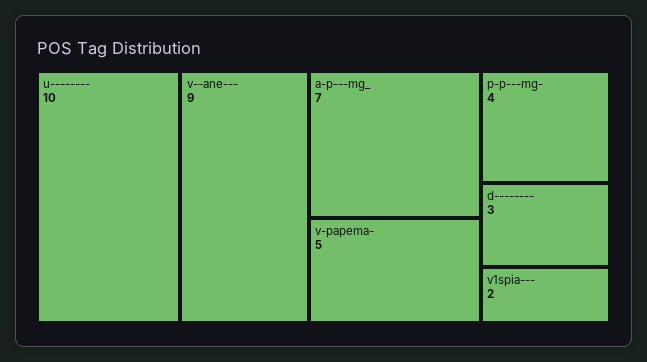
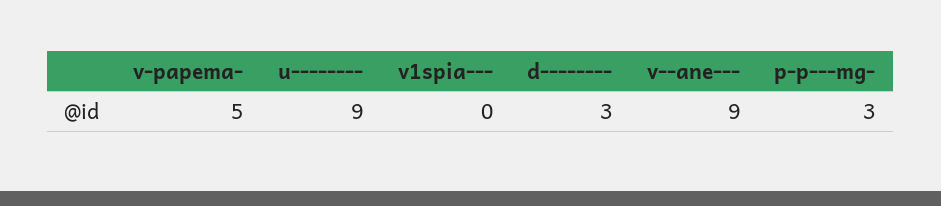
  {
-   "u--------": 10,
+   "u--------": 9,
    "v--ane---": 9,
-   "a-p---mg_": 7,
    "v-papema-": 5,
-   "p-p---mg-": 4,
+   "p-p---mg-": 3,
    "d--------": 3,
-   "v1spia---": 2
+   "v1spia---": 0
  }

